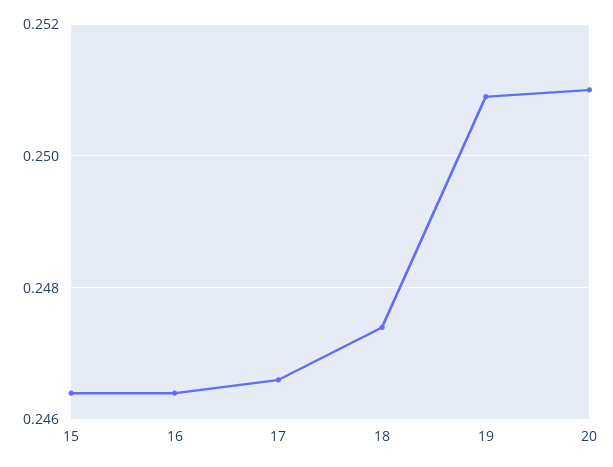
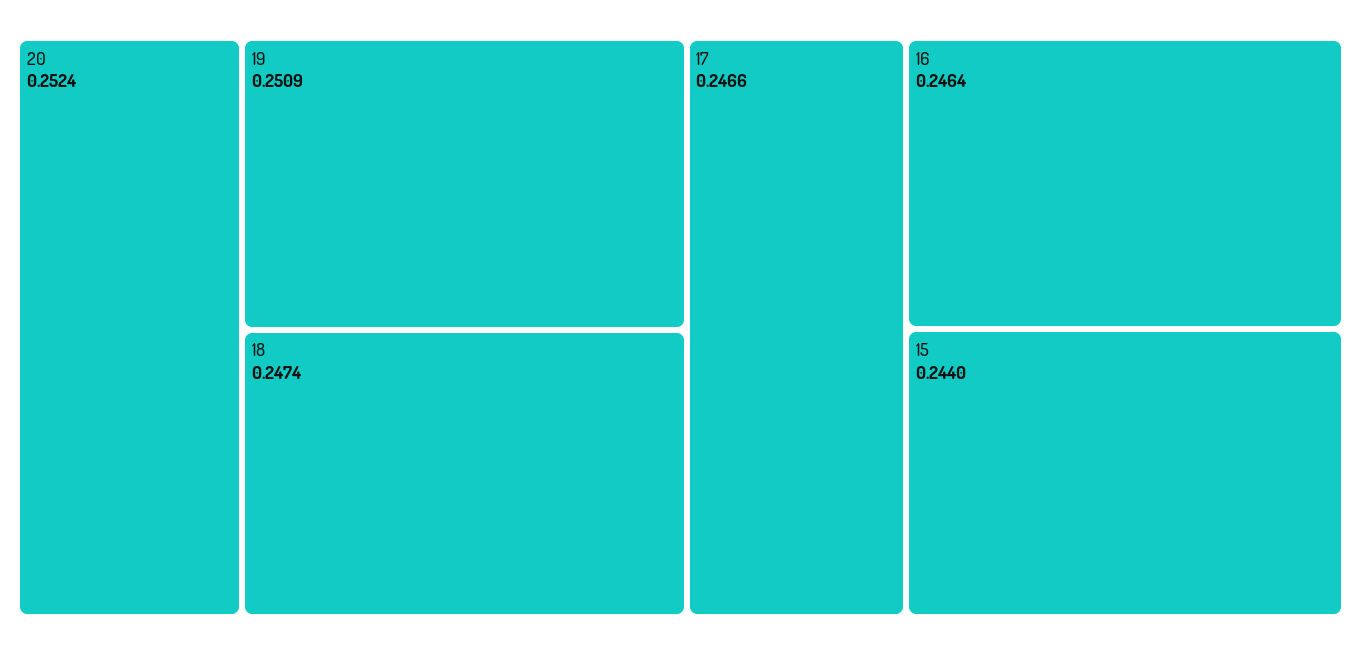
  {
-   "15": 0.2465,
+   "15": 0.244,
    "16": 0.2464,
    "17": 0.2466,
    "18": 0.2474,
    "19": 0.2509,
-   "20": 0.251
+   "20": 0.2524
  }

